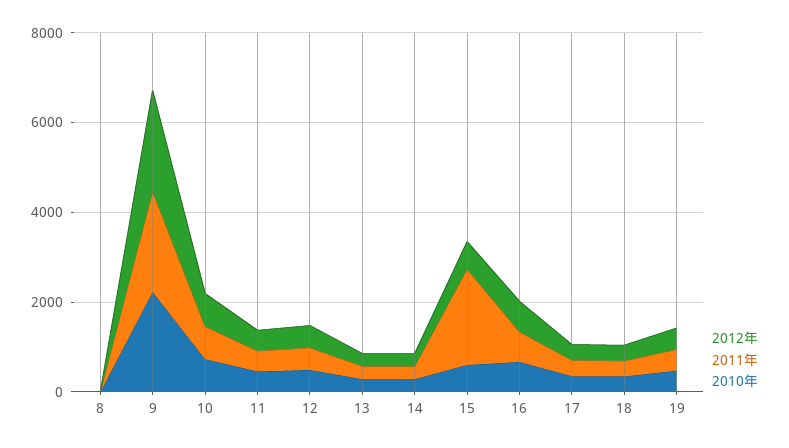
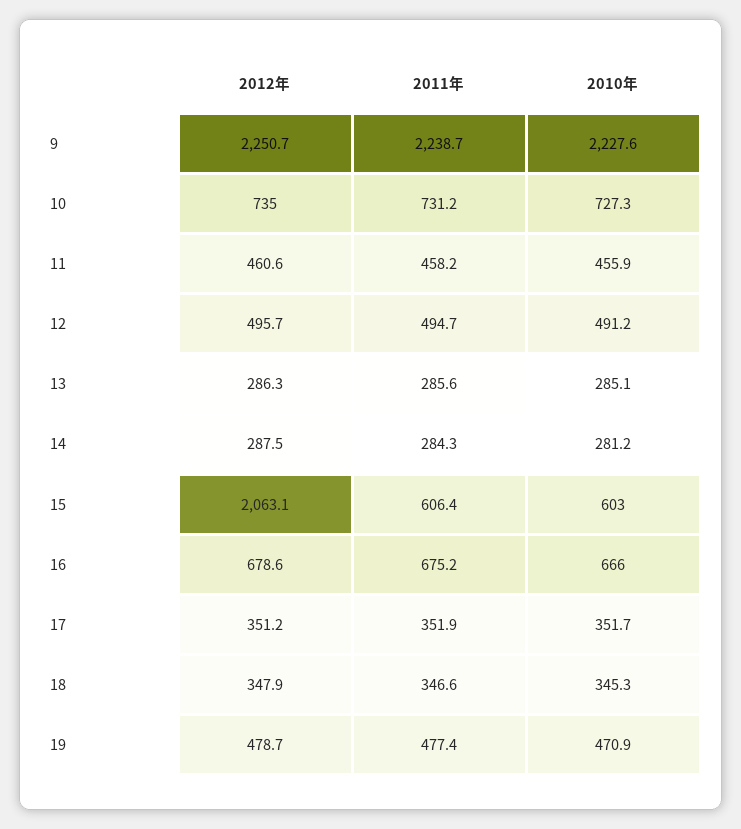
  {
    "2012年": {
-     "8": 0,
      "9": 2250.7,
      "10": 735,
      "11": 460.6,
      "12": 495.7,
      "13": 286.3,
      "14": 287.5,
-     "15": 500,
+     "15": 2063.1,
      "16": 678.6,
      "17": 351.2,
      "18": 347.9,
      "19": 478.7
    },
    "2011年": {
-     "8": 0,
      "9": 2238.7,
      "10": 731.2,
      "11": 458.2,
      "12": 494.7,
      "13": 285.6,
      "14": 284.3,
-     "15": 2000,
+     "15": 606.4,
      "16": 675.2,
      "17": 351.9,
      "18": 346.6,
      "19": 477.4
    },
    "2010年": {
-     "8": 0,
      "9": 2227.6,
      "10": 727.3,
      "11": 455.9,
      "12": 491.2,
      "13": 285.1,
      "14": 281.2,
      "15": 603,
      "16": 666,
      "17": 351.7,
      "18": 345.3,
      "19": 470.9
    }
  }

